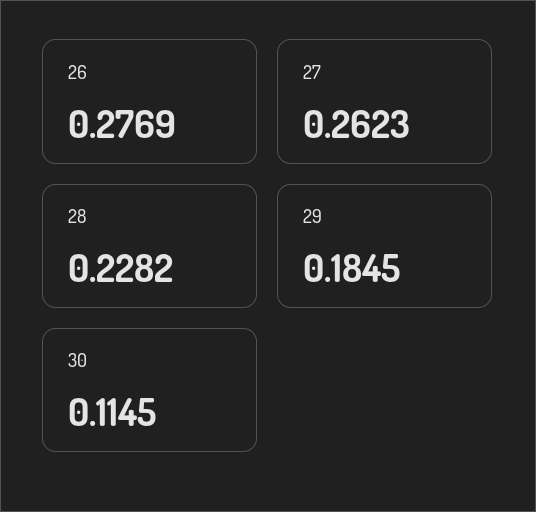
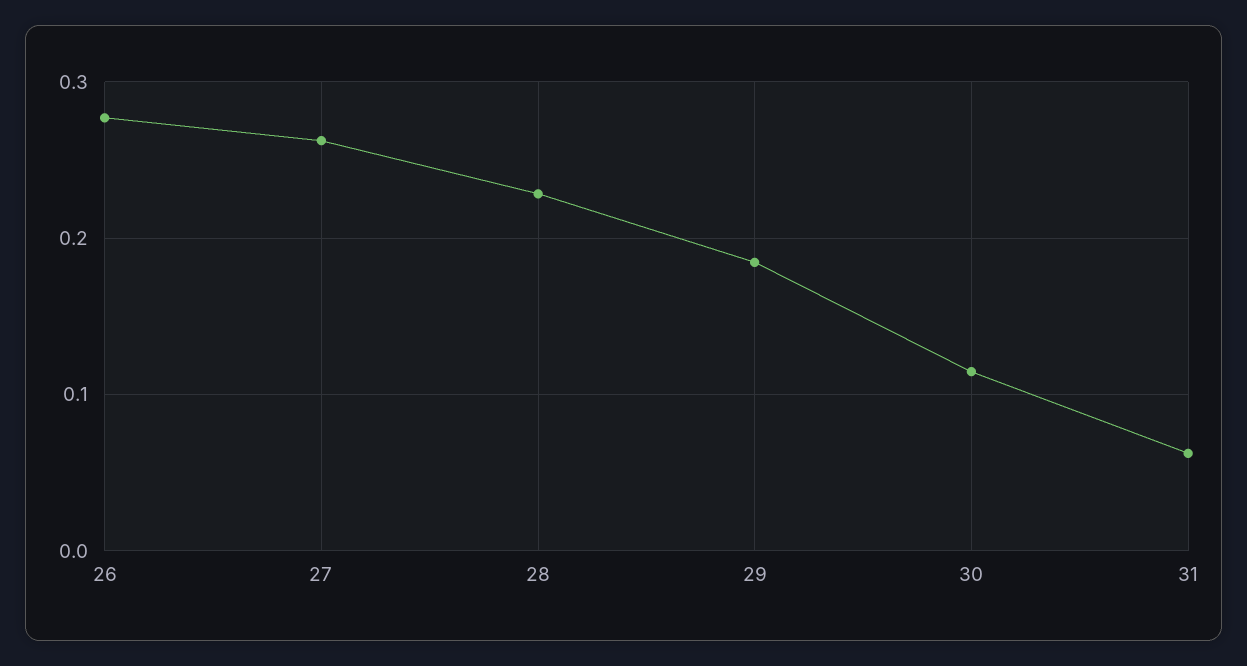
  {
    "26": 0.2769,
    "27": 0.2623,
    "28": 0.2282,
    "29": 0.1845,
-   "30": 0.1145
+   "30": 0.1145,
+   "31": 0.06
  }

